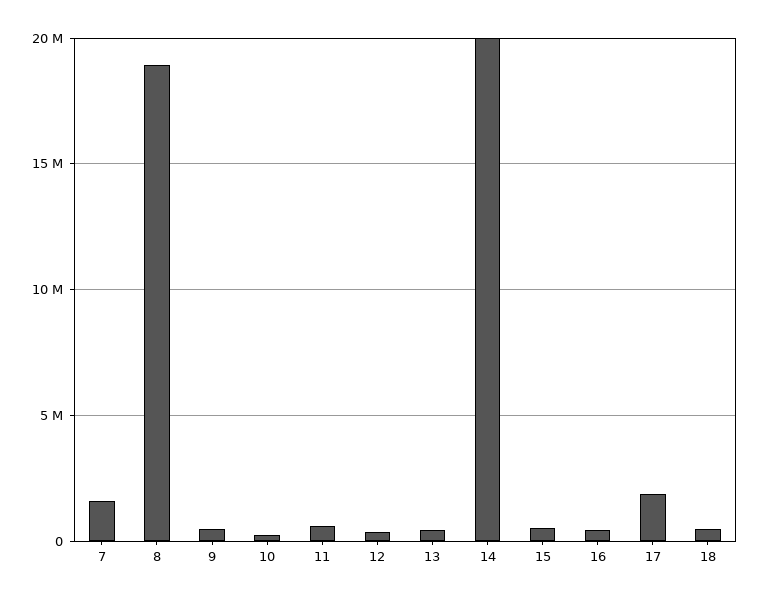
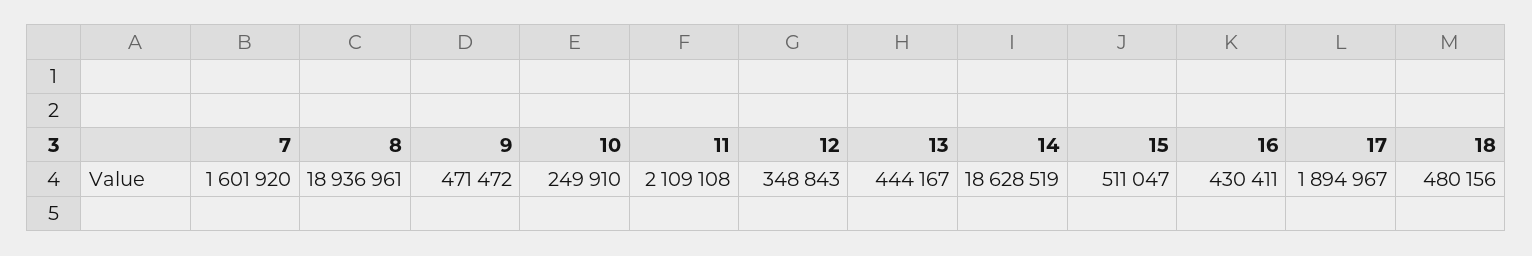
  {
    "7": 1601920,
    "8": 18936961,
    "9": 471472,
    "10": 249910,
-   "11": 500000,
+   "11": 2109108,
    "12": 348843,
    "13": 444167,
-   "14": 20000000,
+   "14": 18628519,
    "15": 511047,
    "16": 430411,
    "17": 1894967,
    "18": 480156
  }

